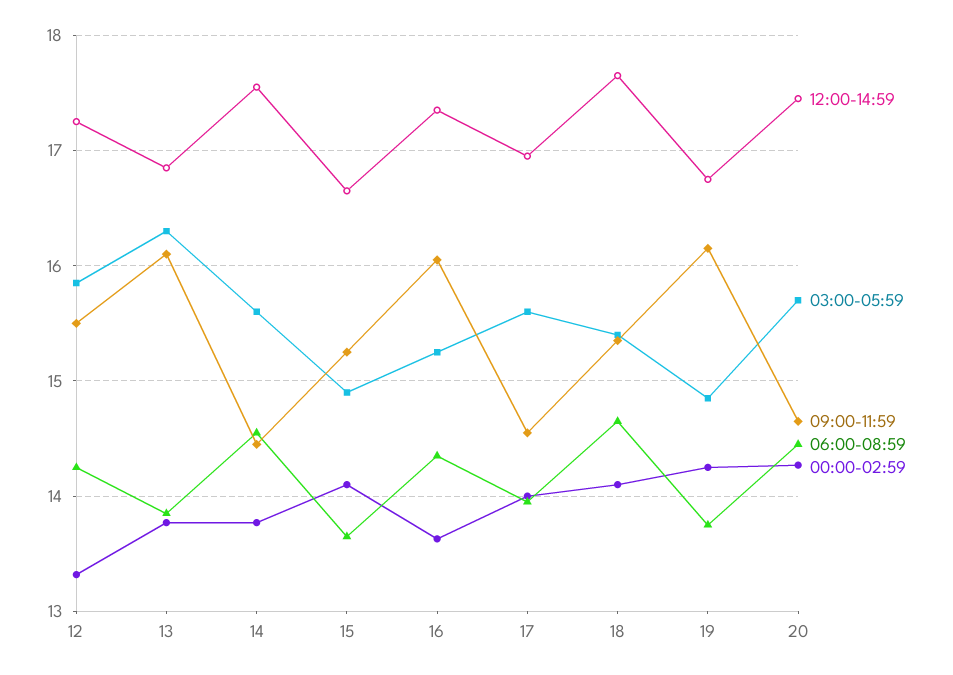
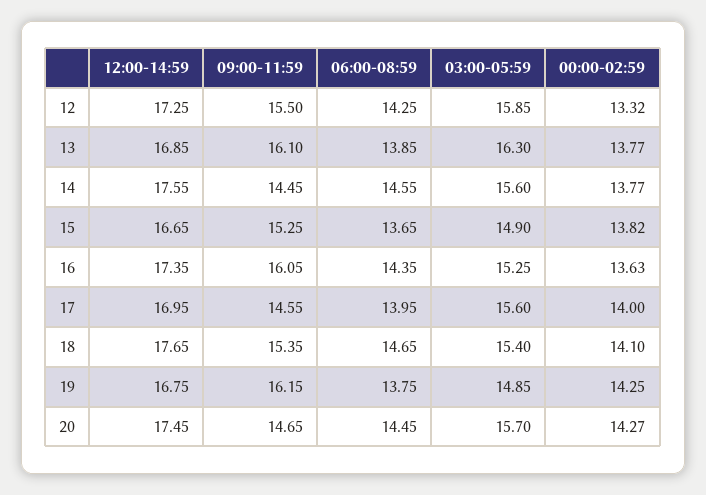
  {
    "12:00-14:59": {
      "12": 17.25,
      "13": 16.85,
      "14": 17.55,
      "15": 16.65,
      "16": 17.35,
      "17": 16.95,
      "18": 17.65,
      "19": 16.75,
      "20": 17.45
    },
    "03:00-05:59": {
      "12": 15.85,
      "13": 16.3,
      "14": 15.6,
      "15": 14.9,
      "16": 15.25,
      "17": 15.6,
      "18": 15.4,
      "19": 14.85,
      "20": 15.7
    },
    "09:00-11:59": {
      "12": 15.5,
      "13": 16.1,
      "14": 14.45,
      "15": 15.25,
      "16": 16.05,
      "17": 14.55,
      "18": 15.35,
      "19": 16.15,
      "20": 14.65
    },
    "06:00-08:59": {
      "12": 14.25,
      "13": 13.85,
      "14": 14.55,
      "15": 13.65,
      "16": 14.35,
      "17": 13.95,
      "18": 14.65,
      "19": 13.75,
      "20": 14.45
    },
    "00:00-02:59": {
      "12": 13.32,
      "13": 13.77,
      "14": 13.77,
-     "15": 14.1,
+     "15": 13.82,
      "16": 13.63,
      "17": 14,
      "18": 14.1,
      "19": 14.25,
      "20": 14.27
    }
  }

